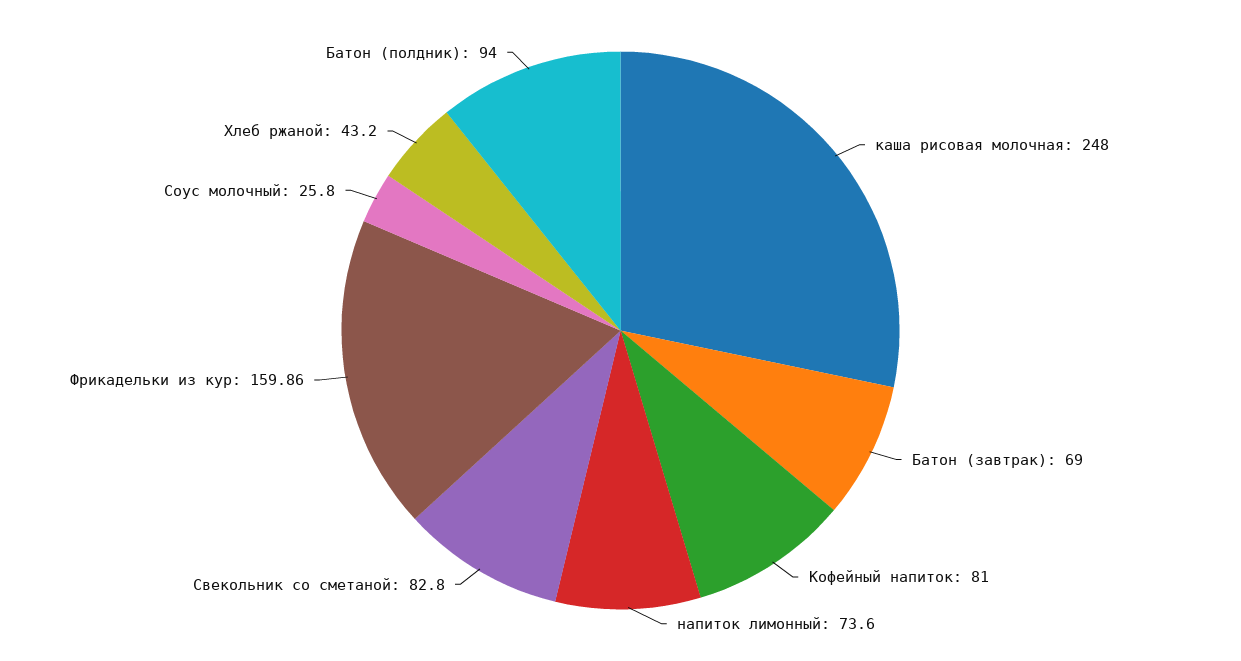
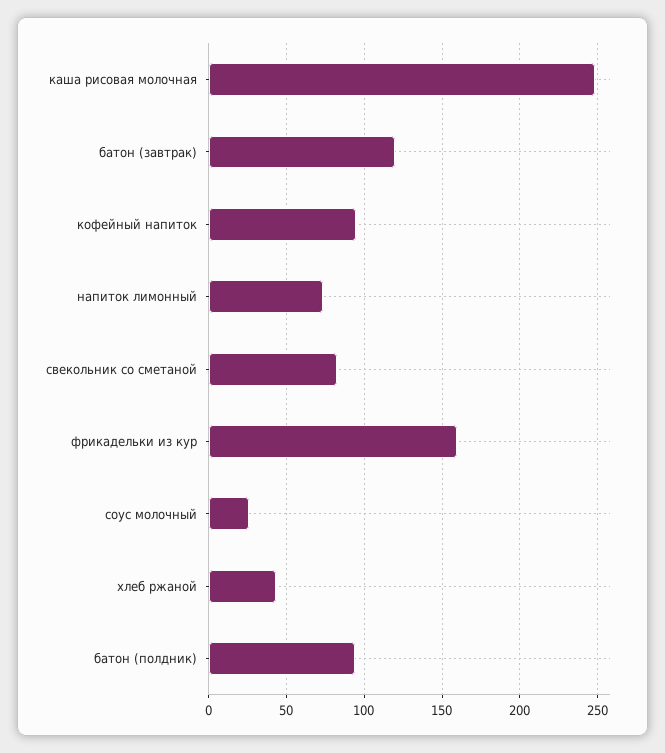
  {
    "каша рисовая молочная": 248,
-   "Батон (завтрак)": 69,
+   "Батон (завтрак)": 120,
-   "Кофейный напиток": 81,
+   "Кофейный напиток": 95,
    "напиток лимонный": 73.6,
    "Свекольник со сметаной": 82.8,
    "Фрикадельки из кур": 159.86,
    "Соус молочный": 25.8,
    "Хлеб ржаной": 43.2,
    "Батон (полдник)": 94
  }

